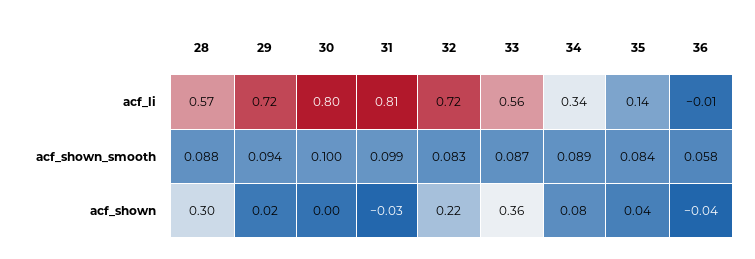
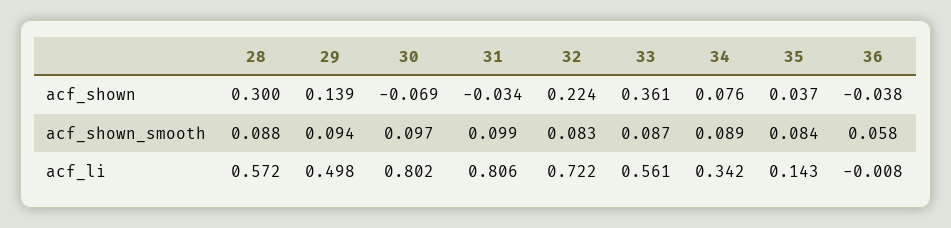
  {
    "28": {
      "acf_li": 0.572,
      "acf_shown_smooth": 0.088,
      "acf_shown": 0.3
    },
    "29": {
-     "acf_li": 0.72,
+     "acf_li": 0.498,
      "acf_shown_smooth": 0.094,
-     "acf_shown": 0.02
+     "acf_shown": 0.139
    },
    "30": {
      "acf_li": 0.802,
-     "acf_shown_smooth": 0.1,
+     "acf_shown_smooth": 0.097,
-     "acf_shown": 0
+     "acf_shown": -0.069
    },
    "31": {
      "acf_li": 0.806,
      "acf_shown_smooth": 0.099,
      "acf_shown": -0.034
    },
    "32": {
      "acf_li": 0.722,
      "acf_shown_smooth": 0.083,
      "acf_shown": 0.224
    },
    "33": {
      "acf_li": 0.561,
      "acf_shown_smooth": 0.087,
      "acf_shown": 0.361
    },
    "34": {
      "acf_li": 0.342,
      "acf_shown_smooth": 0.089,
      "acf_shown": 0.076
    },
    "35": {
      "acf_li": 0.143,
      "acf_shown_smooth": 0.084,
      "acf_shown": 0.037
    },
    "36": {
      "acf_li": -0.008,
      "acf_shown_smooth": 0.058,
      "acf_shown": -0.038
    }
  }

